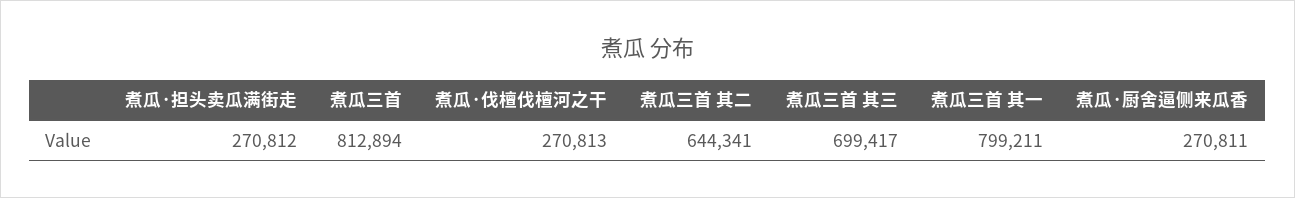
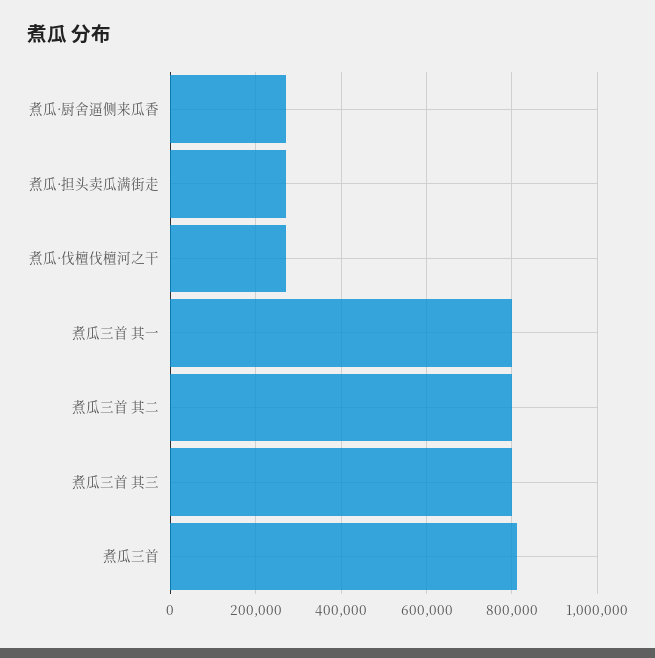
  {
    "煮瓜·担头卖瓜满街走": 270812,
    "煮瓜三首": 812894,
    "煮瓜·伐檀伐檀河之干": 270813,
-   "煮瓜三首 其二": 644341,
+   "煮瓜三首 其二": 800000,
-   "煮瓜三首 其三": 699417,
+   "煮瓜三首 其三": 800000,
    "煮瓜三首 其一": 799211,
    "煮瓜·厨舍逼侧来瓜香": 270811
  }

